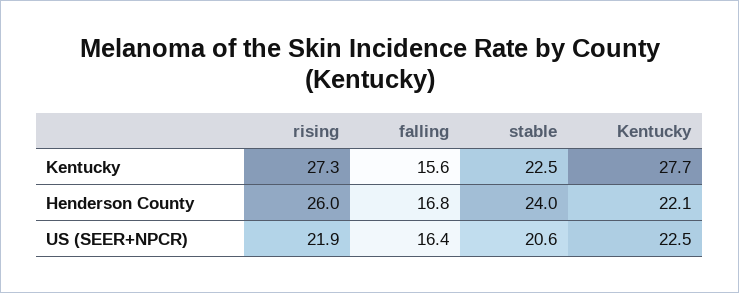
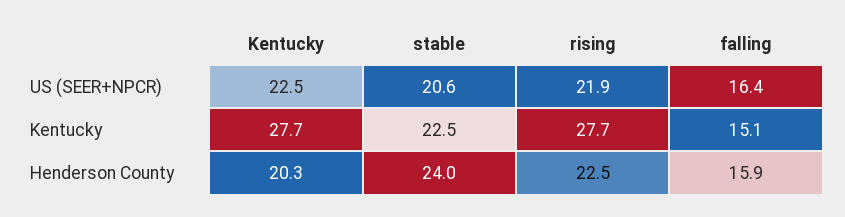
  {
    "rising": {
-     "Kentucky": 27.3,
+     "Kentucky": 27.7,
-     "Henderson County": 26,
+     "Henderson County": 22.5,
      "US (SEER+NPCR)": 21.9
    },
    "falling": {
-     "Kentucky": 15.6,
+     "Kentucky": 15.1,
-     "Henderson County": 16.8,
+     "Henderson County": 15.9,
      "US (SEER+NPCR)": 16.4
    },
    "stable": {
      "Kentucky": 22.5,
      "Henderson County": 24,
      "US (SEER+NPCR)": 20.6
    },
    "Kentucky": {
      "Kentucky": 27.7,
-     "Henderson County": 22.1,
+     "Henderson County": 20.3,
      "US (SEER+NPCR)": 22.5
    }
  }

